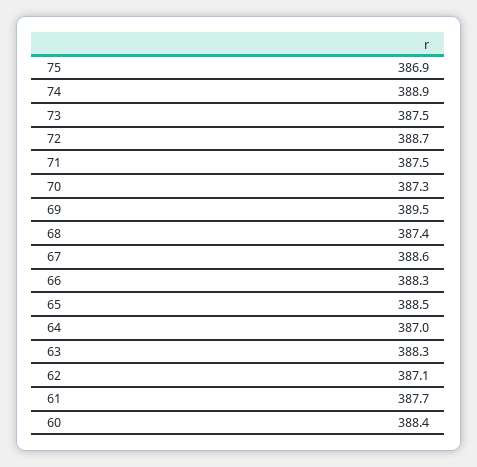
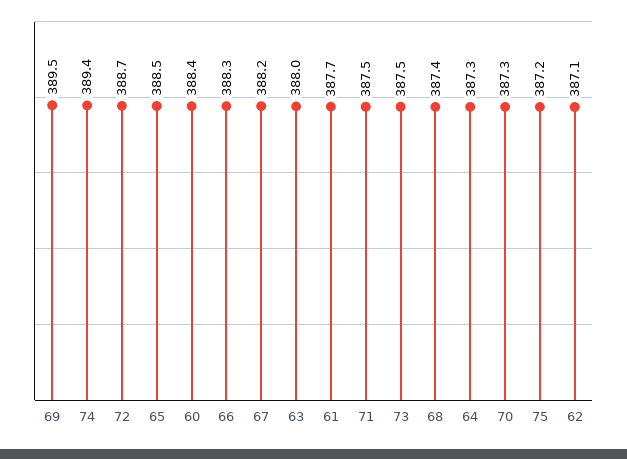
  {
-   "75": 386.9,
+   "75": 387.2,
-   "74": 388.9,
+   "74": 389.4,
    "73": 387.5,
    "72": 388.7,
    "71": 387.5,
    "70": 387.3,
    "69": 389.5,
    "68": 387.4,
-   "67": 388.6,
+   "67": 388.2,
    "66": 388.3,
    "65": 388.5,
-   "64": 387,
+   "64": 387.3,
-   "63": 388.3,
+   "63": 388,
    "62": 387.1,
    "61": 387.7,
    "60": 388.4
  }

